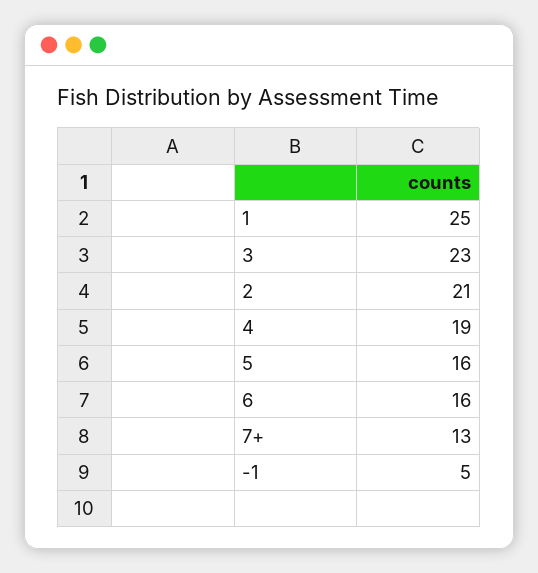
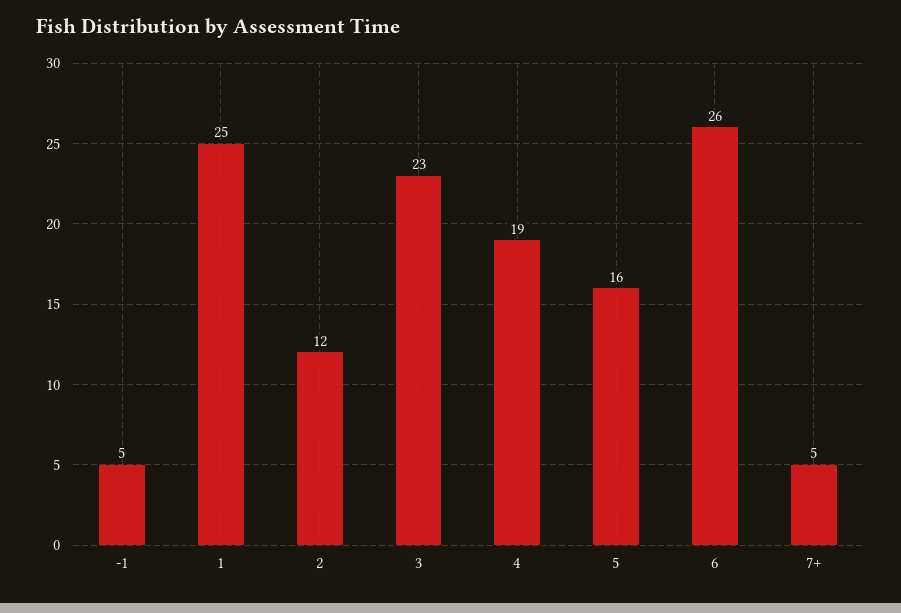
  {
    "1": 25,
    "3": 23,
-   "2": 21,
+   "2": 12,
    "4": 19,
    "5": 16,
-   "6": 16,
+   "6": 26,
-   "7+": 13,
+   "7+": 5,
    "-1": 5
  }

